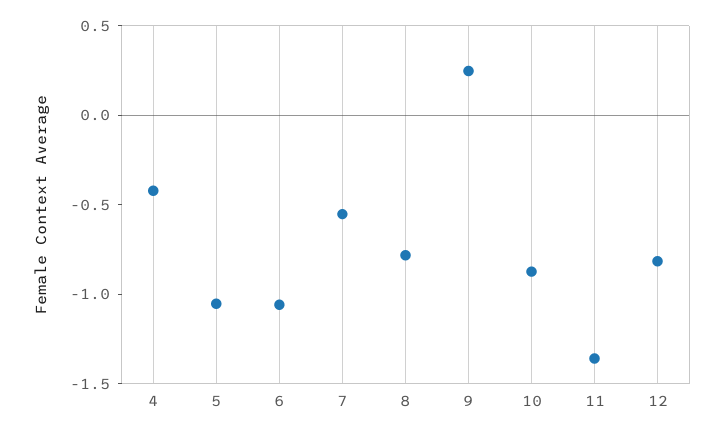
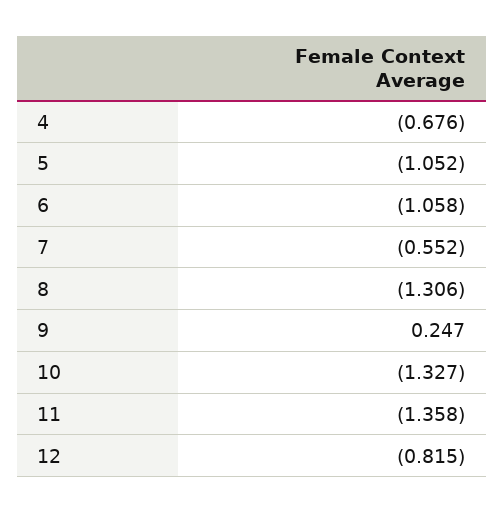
  {
-   "4": -0.4,
+   "4": -0.676,
    "5": -1.052,
    "6": -1.058,
    "7": -0.552,
-   "8": -0.8,
+   "8": -1.306,
    "9": 0.247,
-   "10": -0.9,
+   "10": -1.327,
    "11": -1.358,
    "12": -0.815
  }

